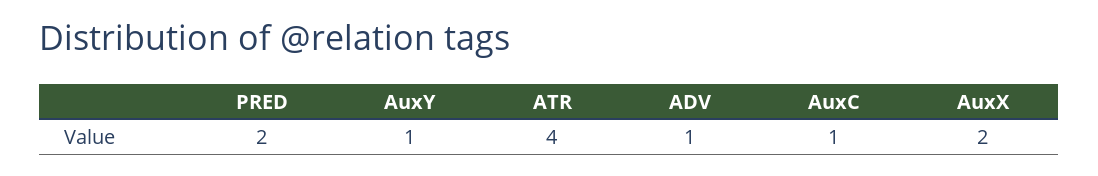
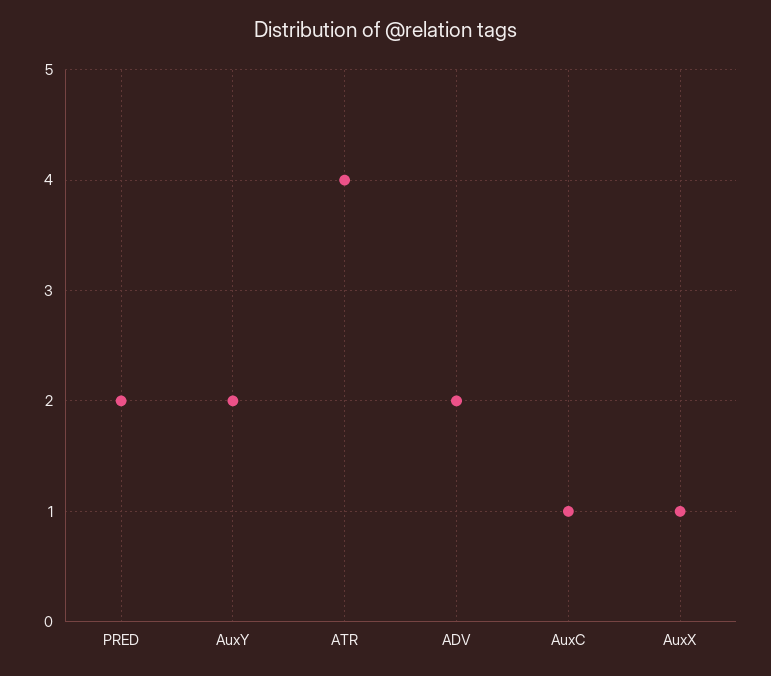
  {
    "PRED": 2,
-   "AuxY": 1,
+   "AuxY": 2,
    "ATR": 4,
-   "ADV": 1,
+   "ADV": 2,
    "AuxC": 1,
-   "AuxX": 2
+   "AuxX": 1
  }

